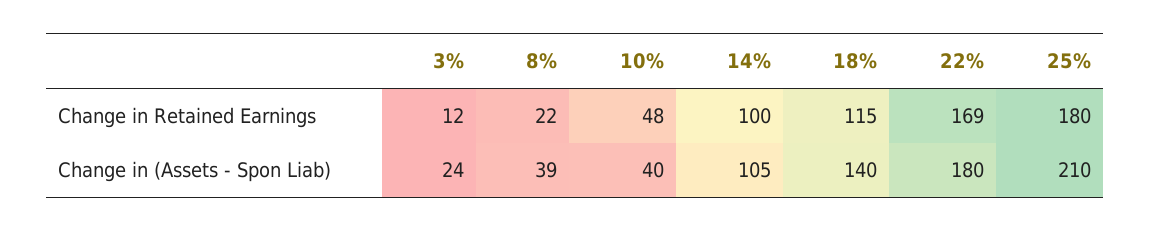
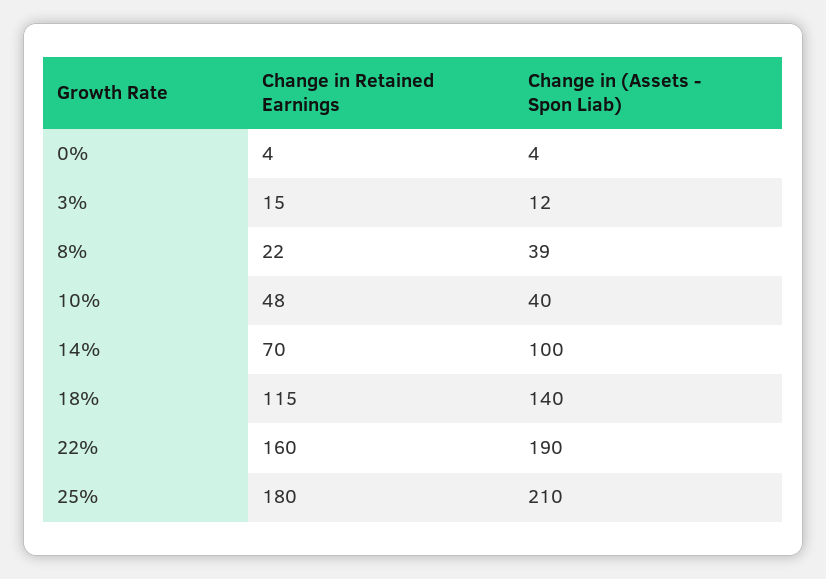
  {
    "3%": {
-     "Change in Retained Earnings": 12,
+     "Change in Retained Earnings": 15,
-     "Change in (Assets - Spon Liab)": 24
+     "Change in (Assets - Spon Liab)": 12
    },
    "8%": {
      "Change in Retained Earnings": 22,
      "Change in (Assets - Spon Liab)": 39
    },
    "10%": {
      "Change in Retained Earnings": 48,
      "Change in (Assets - Spon Liab)": 40
    },
    "14%": {
-     "Change in Retained Earnings": 100,
+     "Change in Retained Earnings": 70,
-     "Change in (Assets - Spon Liab)": 105
+     "Change in (Assets - Spon Liab)": 100
    },
    "18%": {
      "Change in Retained Earnings": 115,
      "Change in (Assets - Spon Liab)": 140
    },
    "22%": {
-     "Change in Retained Earnings": 169,
+     "Change in Retained Earnings": 160,
-     "Change in (Assets - Spon Liab)": 180
+     "Change in (Assets - Spon Liab)": 190
    },
    "25%": {
      "Change in Retained Earnings": 180,
      "Change in (Assets - Spon Liab)": 210
-   }
+   },
+   "0%": {
+     "Change in Retained Earnings": 4,
+     "Change in (Assets - Spon Liab)": 4
+   }
  }

